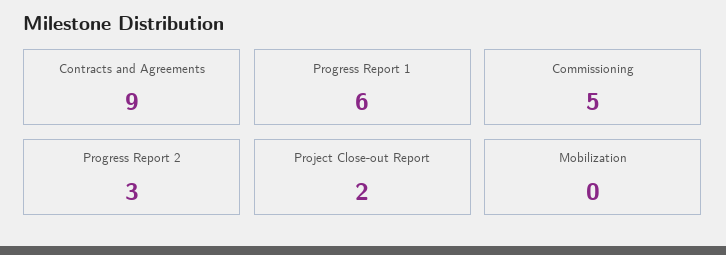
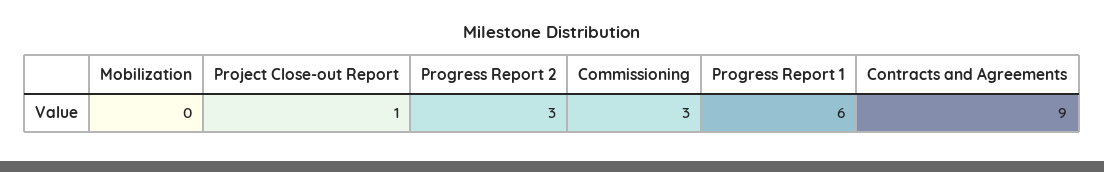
  {
    "Contracts and Agreements": 9,
    "Progress Report 1": 6,
-   "Commissioning": 5,
+   "Commissioning": 3,
    "Progress Report 2": 3,
-   "Project Close-out Report": 2,
+   "Project Close-out Report": 1,
    "Mobilization": 0
  }

